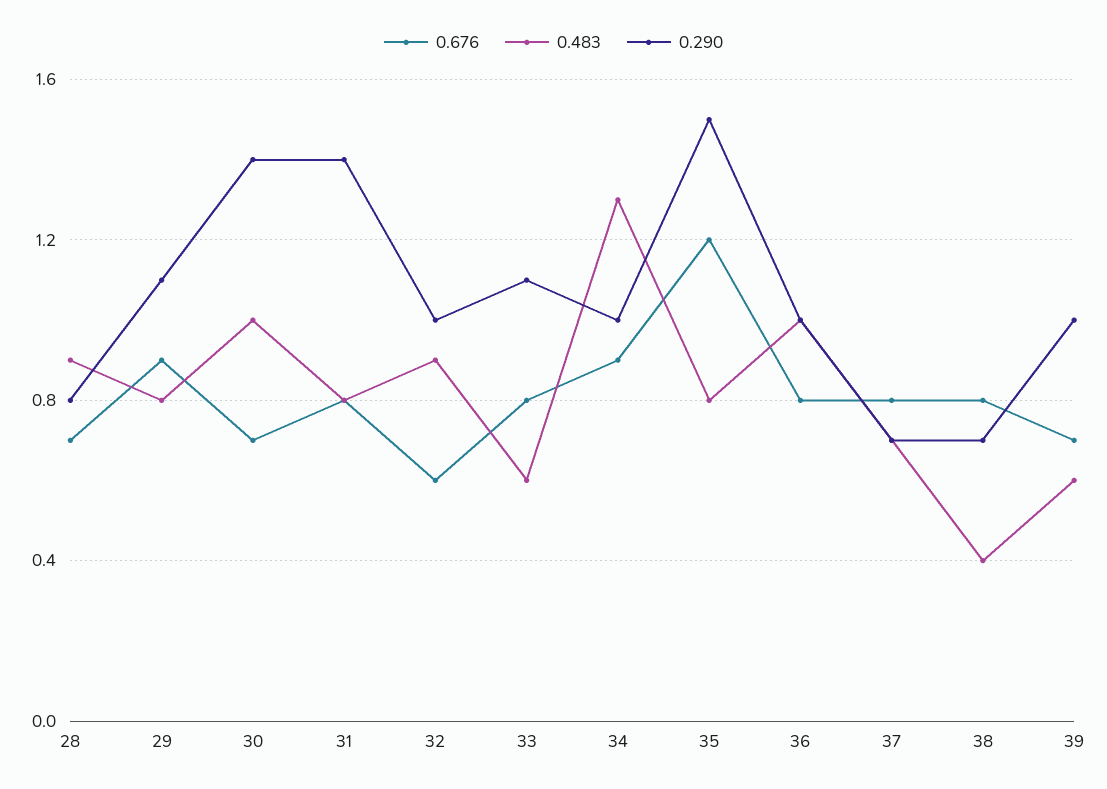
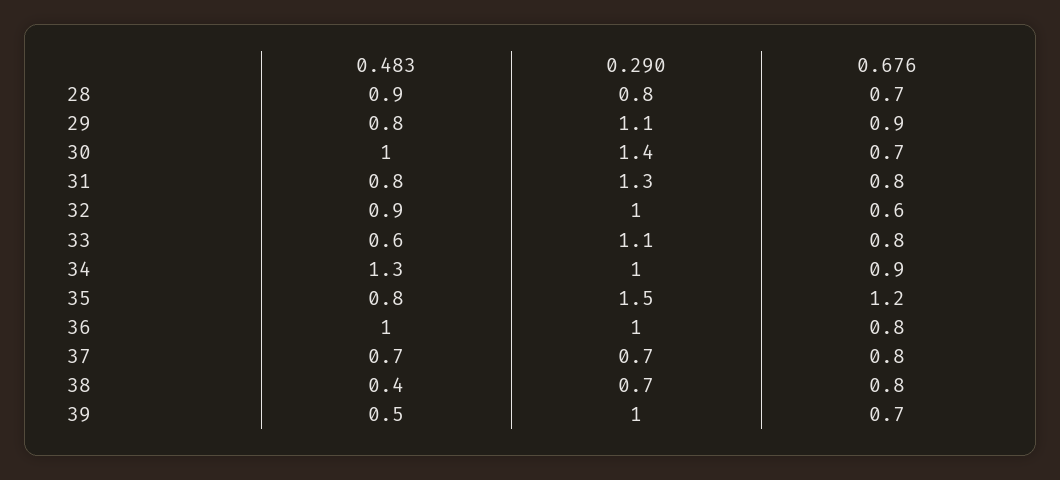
  {
    "0.676": {
      "28": 0.7,
      "29": 0.9,
      "30": 0.7,
      "31": 0.8,
      "32": 0.6,
      "33": 0.8,
      "34": 0.9,
      "35": 1.2,
      "36": 0.8,
      "37": 0.8,
      "38": 0.8,
      "39": 0.7
    },
    "0.483": {
      "28": 0.9,
      "29": 0.8,
      "30": 1,
      "31": 0.8,
      "32": 0.9,
      "33": 0.6,
      "34": 1.3,
      "35": 0.8,
      "36": 1,
      "37": 0.7,
      "38": 0.4,
-     "39": 0.6
+     "39": 0.5
    },
    "0.290": {
      "28": 0.8,
      "29": 1.1,
      "30": 1.4,
-     "31": 1.4,
+     "31": 1.3,
      "32": 1,
      "33": 1.1,
      "34": 1,
      "35": 1.5,
      "36": 1,
      "37": 0.7,
      "38": 0.7,
      "39": 1
    }
  }

